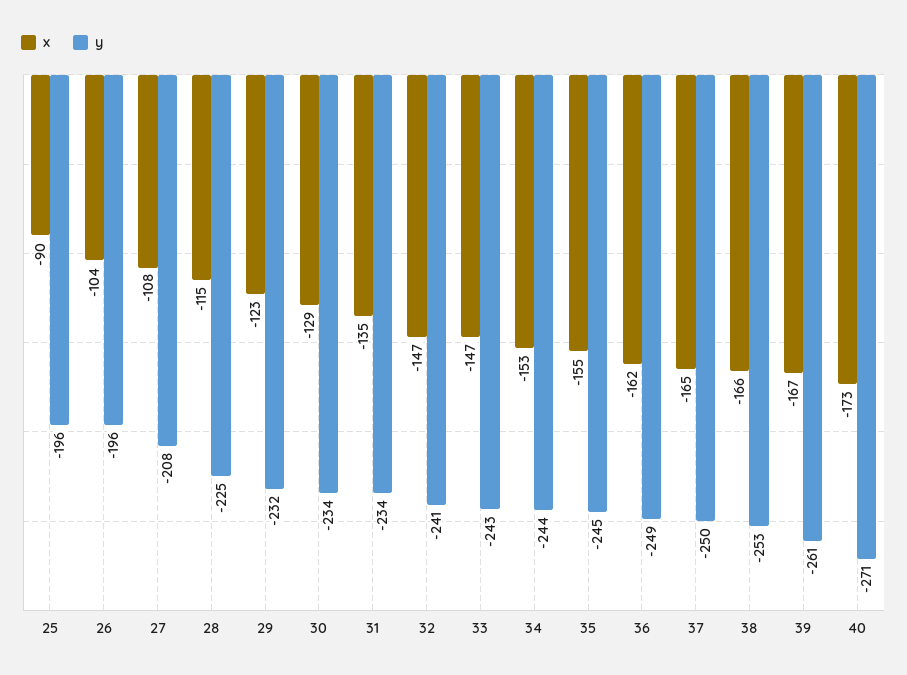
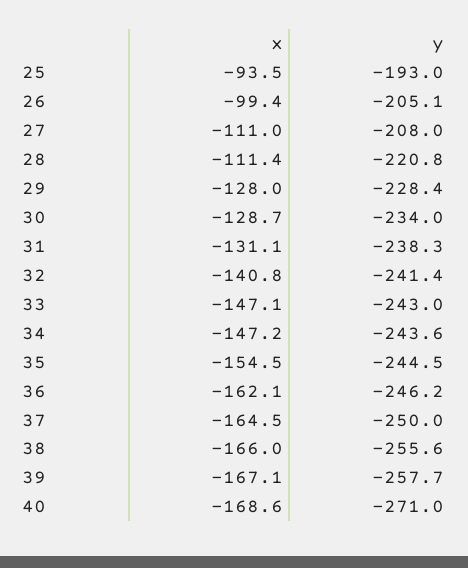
  {
    "x": {
-     "25": -90,
+     "25": -93.5,
-     "26": -104,
+     "26": -99.4,
-     "27": -108,
+     "27": -111,
-     "28": -115,
+     "28": -111.4,
-     "29": -123,
+     "29": -128,
      "30": -128.7,
-     "31": -135,
+     "31": -131.1,
-     "32": -147,
+     "32": -140.8,
      "33": -147.1,
-     "34": -153,
+     "34": -147.2,
      "35": -154.5,
      "36": -162.1,
      "37": -164.5,
      "38": -166,
      "39": -167.1,
-     "40": -173
+     "40": -168.6
    },
    "y": {
-     "25": -196,
+     "25": -193,
-     "26": -196,
+     "26": -205.1,
      "27": -208,
-     "28": -225,
+     "28": -220.8,
-     "29": -232,
+     "29": -228.4,
      "30": -234,
-     "31": -234,
+     "31": -238.3,
      "32": -241.4,
      "33": -243,
      "34": -243.6,
      "35": -244.5,
-     "36": -249,
+     "36": -246.2,
      "37": -250,
-     "38": -253,
+     "38": -255.6,
-     "39": -261,
+     "39": -257.7,
      "40": -271
    }
  }

